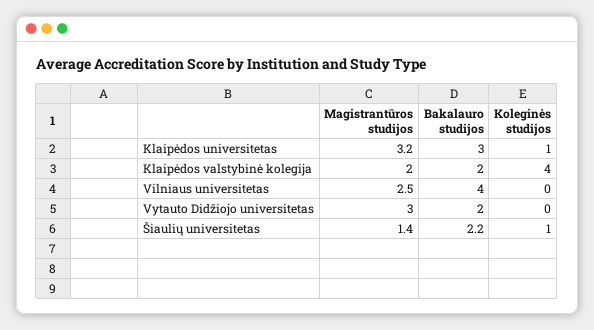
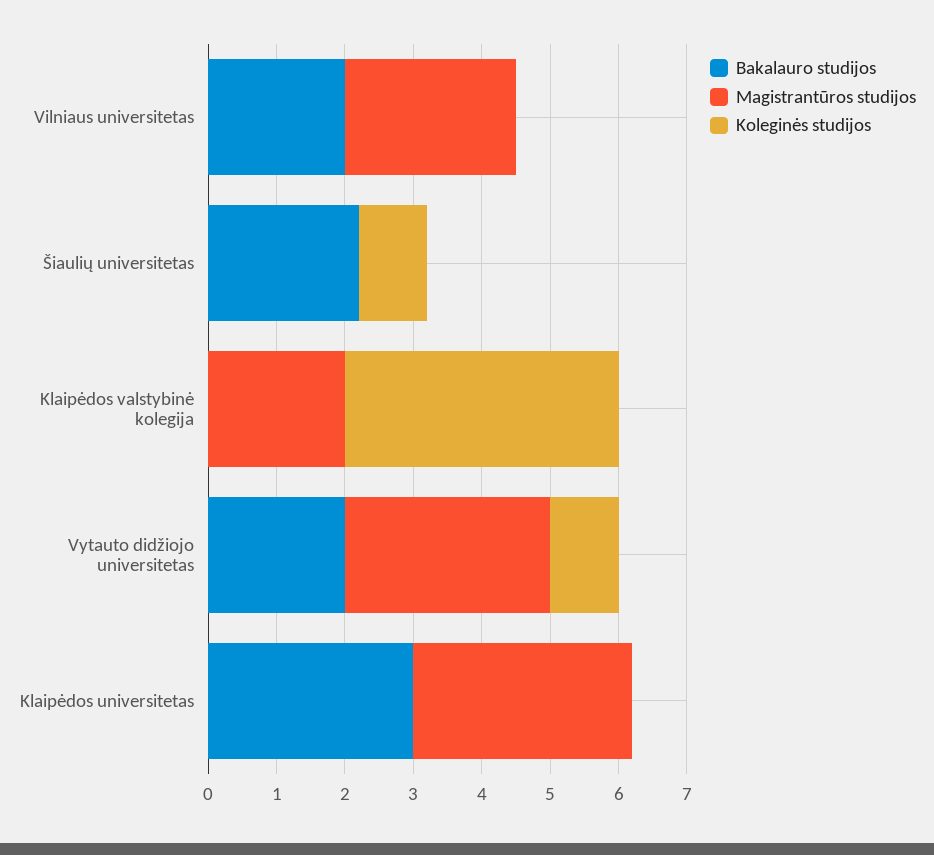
  {
    "Magistrantūros studijos": {
      "Klaipėdos universitetas": 3.2,
      "Klaipėdos valstybinė kolegija": 2,
      "Vilniaus universitetas": 2.5,
      "Vytauto Didžiojo universitetas": 3,
-     "Šiaulių universitetas": 1.4
+     "Šiaulių universitetas": 0
    },
    "Bakalauro studijos": {
      "Klaipėdos universitetas": 3,
-     "Klaipėdos valstybinė kolegija": 2,
+     "Klaipėdos valstybinė kolegija": 0,
-     "Vilniaus universitetas": 4,
+     "Vilniaus universitetas": 2,
      "Vytauto Didžiojo universitetas": 2,
      "Šiaulių universitetas": 2.2
    },
    "Koleginės studijos": {
-     "Klaipėdos universitetas": 1,
+     "Klaipėdos universitetas": 0,
      "Klaipėdos valstybinė kolegija": 4,
      "Vilniaus universitetas": 0,
-     "Vytauto Didžiojo universitetas": 0,
+     "Vytauto Didžiojo universitetas": 1,
      "Šiaulių universitetas": 1
    }
  }

